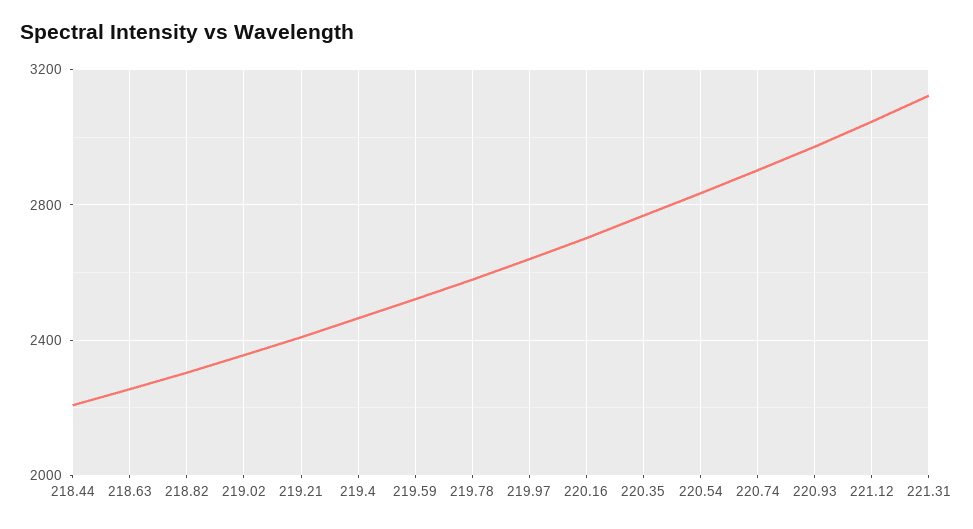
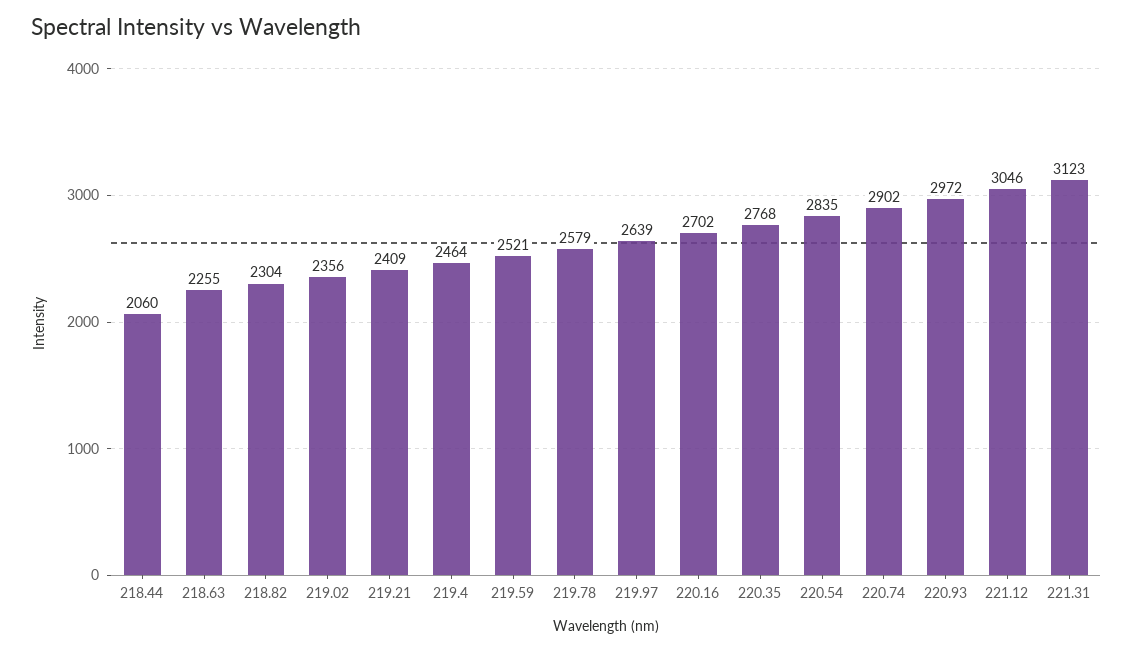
  {
-   "218.44": 2200,
+   "218.44": 2060,
    "218.63": 2255,
    "218.82": 2304,
    "219.02": 2356,
    "219.21": 2409,
    "219.4": 2464,
    "219.59": 2521,
    "219.78": 2579,
    "219.97": 2639,
    "220.16": 2702,
    "220.35": 2768,
    "220.54": 2835,
    "220.74": 2902,
    "220.93": 2972,
    "221.12": 3046,
    "221.31": 3123
  }

